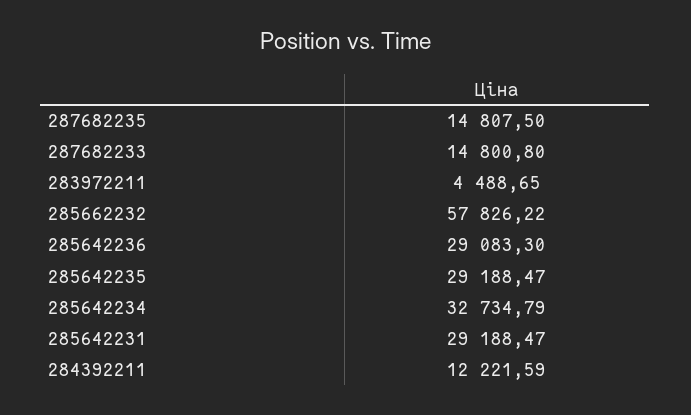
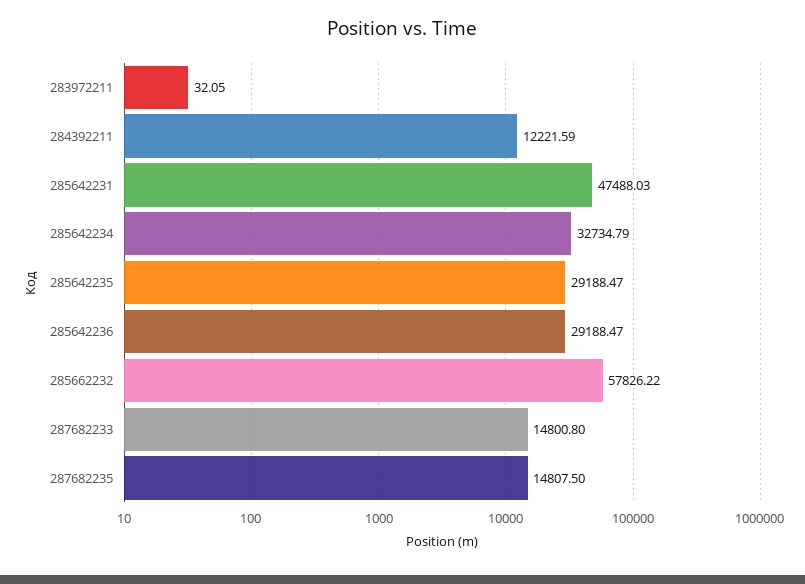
  {
    "287682235": 14807.5,
    "287682233": 14800.8,
-   "283972211": 4488.65,
+   "283972211": 32.05,
    "285662232": 57826.22,
-   "285642236": 29083.3,
+   "285642236": 29188.47,
    "285642235": 29188.47,
    "285642234": 32734.79,
-   "285642231": 29188.47,
+   "285642231": 47488.03,
    "284392211": 12221.59
  }

